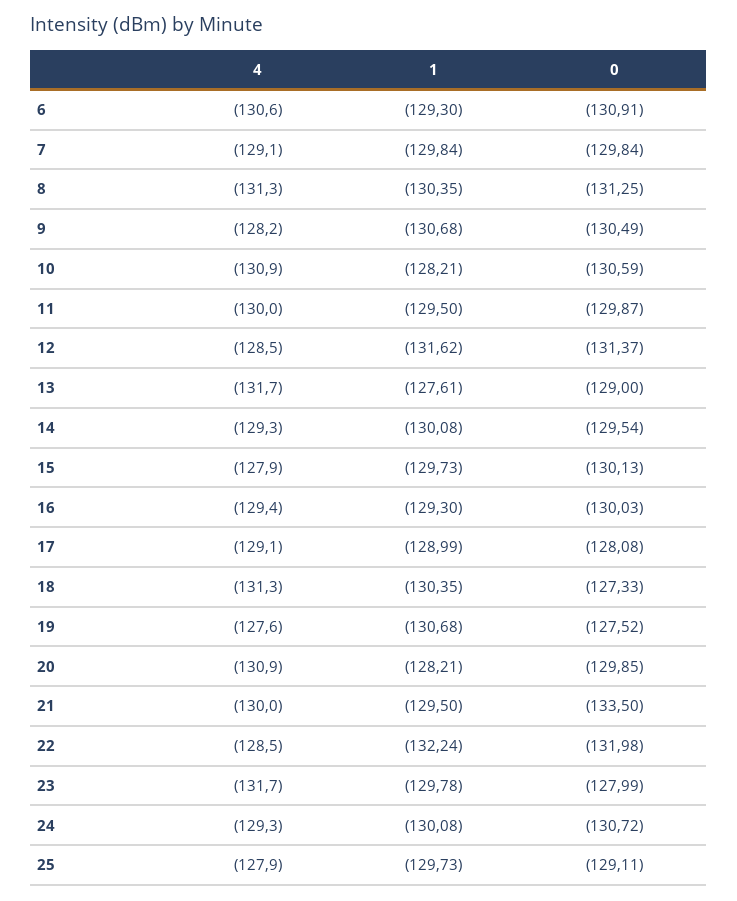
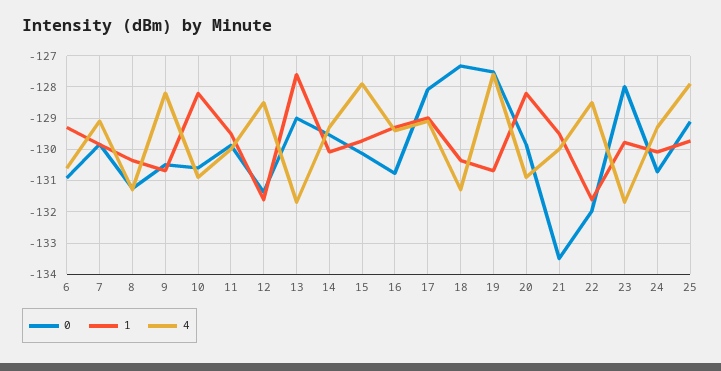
  {
    "4": {
      "6": -130.6,
      "7": -129.1,
      "8": -131.3,
      "9": -128.2,
      "10": -130.9,
      "11": -130,
      "12": -128.5,
      "13": -131.7,
      "14": -129.3,
      "15": -127.9,
      "16": -129.4,
      "17": -129.1,
      "18": -131.3,
      "19": -127.6,
      "20": -130.9,
      "21": -130,
      "22": -128.5,
      "23": -131.7,
      "24": -129.3,
      "25": -127.9
    },
    "1": {
      "6": -129.3,
      "7": -129.84,
      "8": -130.35,
      "9": -130.68,
      "10": -128.21,
      "11": -129.5,
      "12": -131.62,
      "13": -127.61,
      "14": -130.08,
      "15": -129.73,
      "16": -129.3,
      "17": -128.99,
      "18": -130.35,
      "19": -130.68,
      "20": -128.21,
      "21": -129.5,
-     "22": -132.24,
+     "22": -131.6,
      "23": -129.78,
      "24": -130.08,
      "25": -129.73
    },
    "0": {
      "6": -130.91,
      "7": -129.84,
      "8": -131.25,
      "9": -130.49,
      "10": -130.59,
      "11": -129.87,
      "12": -131.37,
      "13": -129,
      "14": -129.54,
      "15": -130.13,
-     "16": -130.03,
+     "16": -130.8,
      "17": -128.08,
      "18": -127.33,
      "19": -127.52,
      "20": -129.85,
      "21": -133.5,
      "22": -131.98,
      "23": -127.99,
      "24": -130.72,
      "25": -129.11
    }
  }

